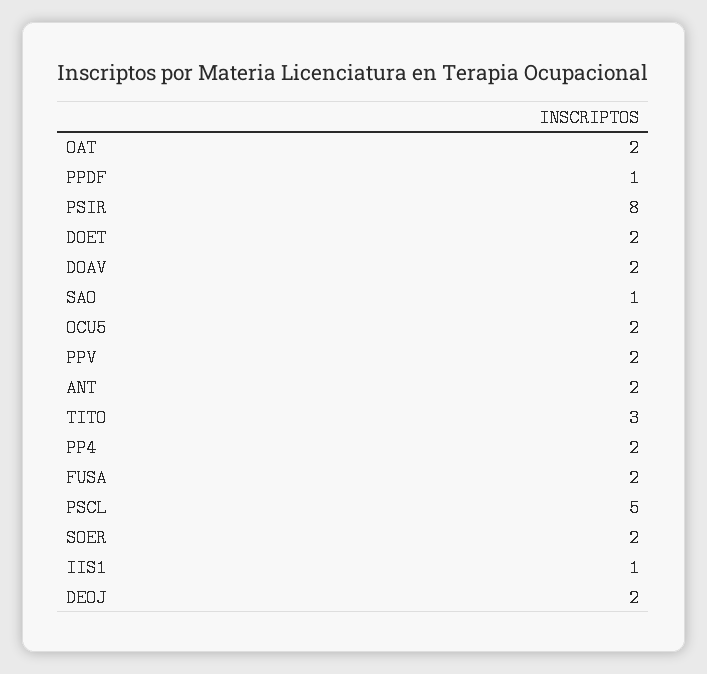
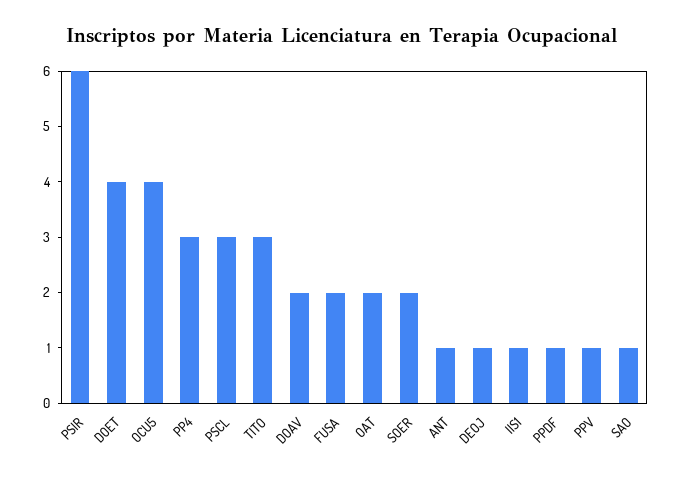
  {
    "OAT": 2,
    "PPDF": 1,
-   "PSIR": 8,
+   "PSIR": 6,
-   "DOET": 2,
+   "DOET": 4,
    "DOAV": 2,
    "SAO": 1,
-   "OCU5": 2,
+   "OCU5": 4,
-   "PPV": 2,
+   "PPV": 1,
-   "ANT": 2,
+   "ANT": 1,
    "TITO": 3,
-   "PP4": 2,
+   "PP4": 3,
    "FUSA": 2,
-   "PSCL": 5,
+   "PSCL": 3,
    "SOER": 2,
    "IIS1": 1,
-   "DEOJ": 2
+   "DEOJ": 1
  }

